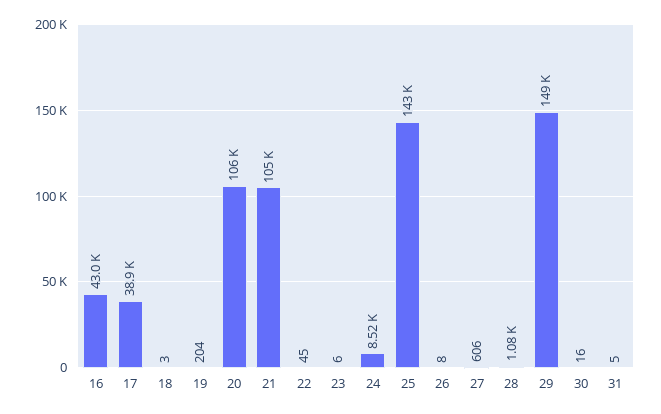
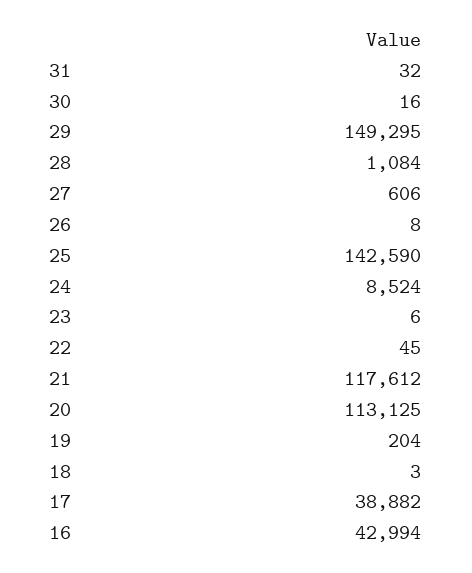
  {
    "16": 42994,
    "17": 38882,
    "18": 3,
    "19": 204,
-   "20": 106000,
+   "20": 113125,
-   "21": 105000,
+   "21": 117612,
    "22": 45,
    "23": 6,
    "24": 8524,
    "25": 142590,
    "26": 8,
    "27": 606,
    "28": 1084,
    "29": 149295,
    "30": 16,
-   "31": 5
+   "31": 32
  }

